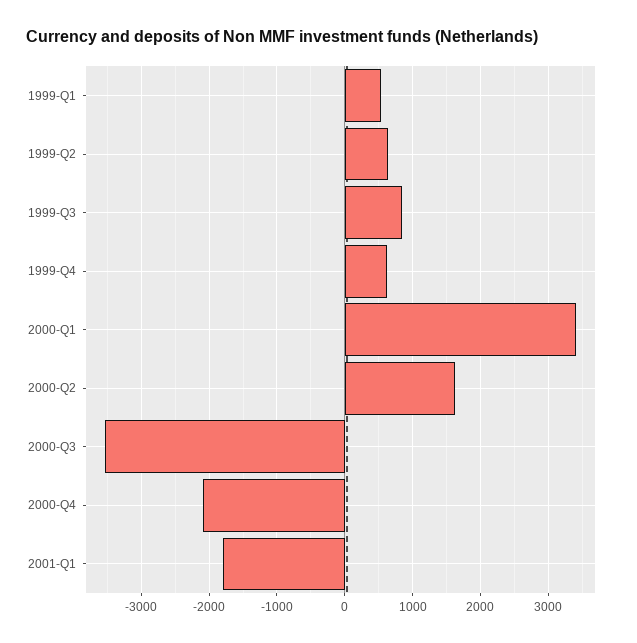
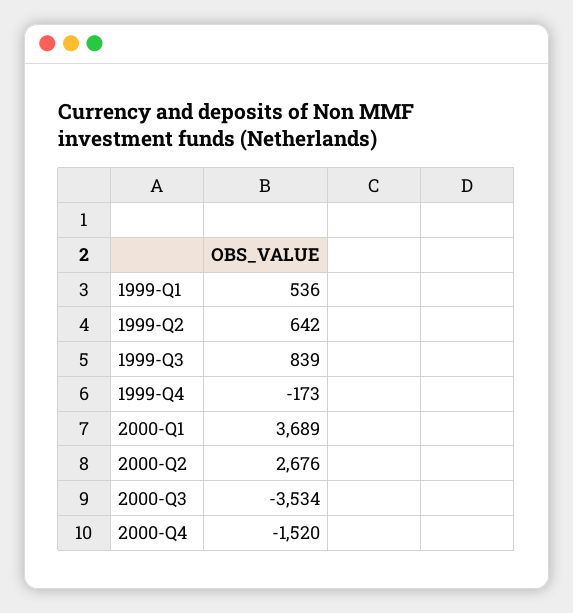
  {
    "1999-Q1": 536,
    "1999-Q2": 642,
    "1999-Q3": 839,
-   "1999-Q4": 600,
+   "1999-Q4": -173,
-   "2000-Q1": 3400,
+   "2000-Q1": 3689,
-   "2000-Q2": 1600,
+   "2000-Q2": 2676,
    "2000-Q3": -3534,
-   "2000-Q4": -2100,
+   "2000-Q4": -1520
-   "2001-Q1": -1800
  }

